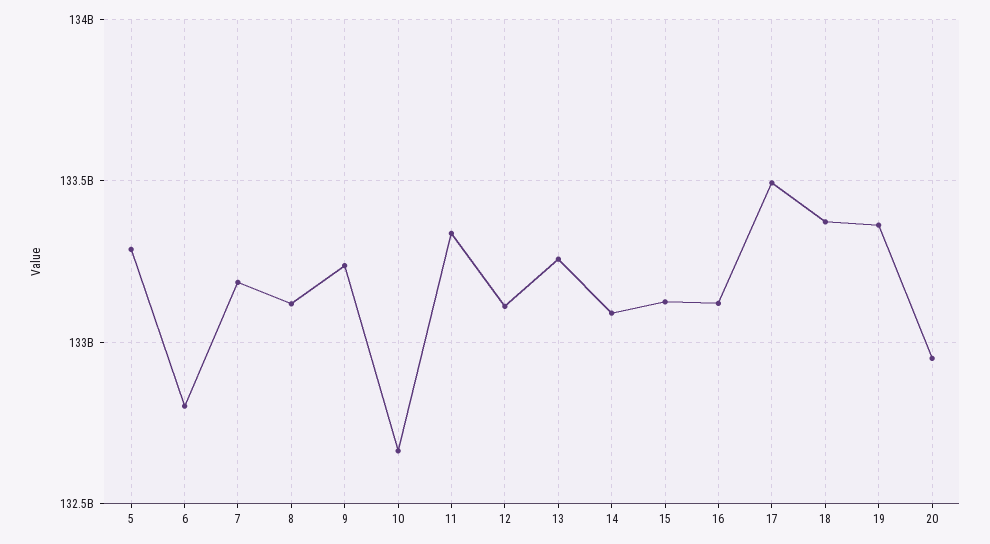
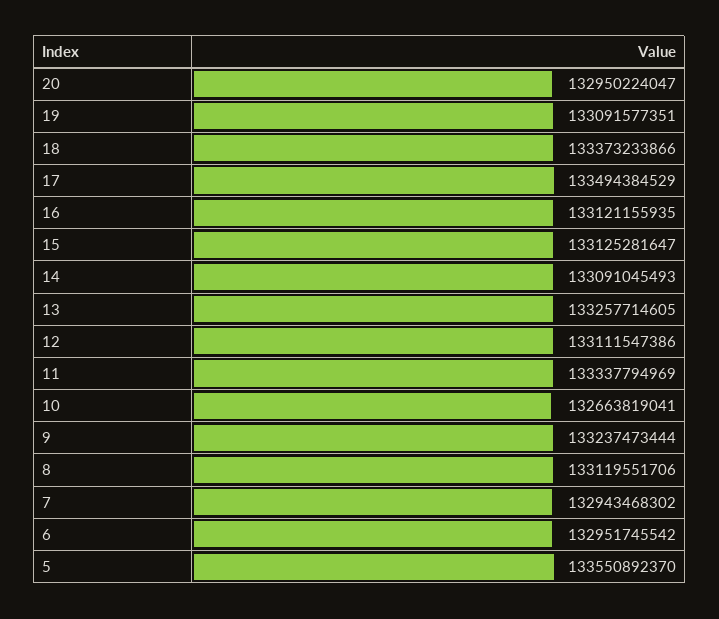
  {
-   "5": 133300000000,
+   "5": 133550892370,
-   "6": 132800000000,
+   "6": 132951745542,
-   "7": 133200000000,
+   "7": 132943468302,
    "8": 133119551706,
    "9": 133237473444,
    "10": 132663819041,
    "11": 133337794969,
    "12": 133111547386,
    "13": 133257714605,
    "14": 133091045493,
    "15": 133125281647,
    "16": 133121155935,
    "17": 133494384529,
    "18": 133373233866,
-   "19": 133350000000,
+   "19": 133091577351,
    "20": 132950224047
  }

